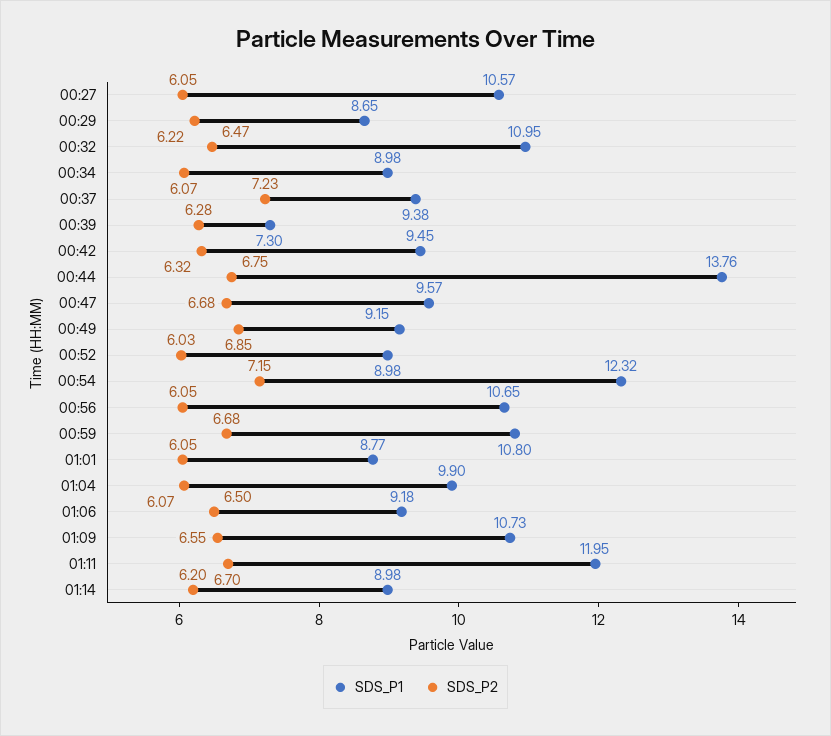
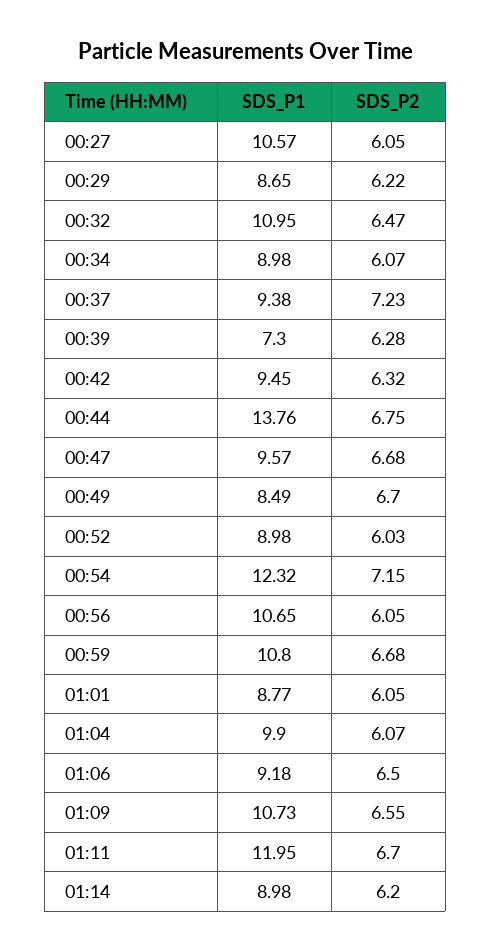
  {
    "SDS_P1": {
      "00:27": 10.57,
      "00:29": 8.65,
      "00:32": 10.95,
      "00:34": 8.98,
      "00:37": 9.38,
      "00:39": 7.3,
      "00:42": 9.45,
      "00:44": 13.76,
      "00:47": 9.57,
-     "00:49": 9.15,
+     "00:49": 8.49,
      "00:52": 8.98,
      "00:54": 12.32,
      "00:56": 10.65,
      "00:59": 10.8,
      "01:01": 8.77,
      "01:04": 9.9,
      "01:06": 9.18,
      "01:09": 10.73,
      "01:11": 11.95,
      "01:14": 8.98
    },
    "SDS_P2": {
      "00:27": 6.05,
      "00:29": 6.22,
      "00:32": 6.47,
      "00:34": 6.07,
      "00:37": 7.23,
      "00:39": 6.28,
      "00:42": 6.32,
      "00:44": 6.75,
      "00:47": 6.68,
-     "00:49": 6.85,
+     "00:49": 6.7,
      "00:52": 6.03,
      "00:54": 7.15,
      "00:56": 6.05,
      "00:59": 6.68,
      "01:01": 6.05,
      "01:04": 6.07,
      "01:06": 6.5,
      "01:09": 6.55,
      "01:11": 6.7,
      "01:14": 6.2
    }
  }

